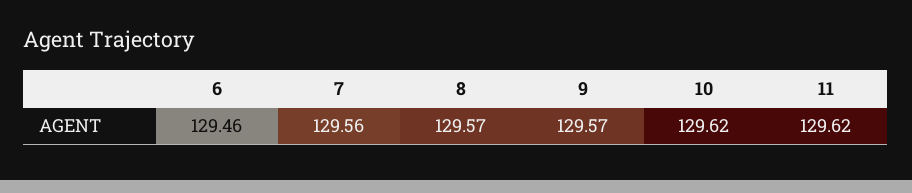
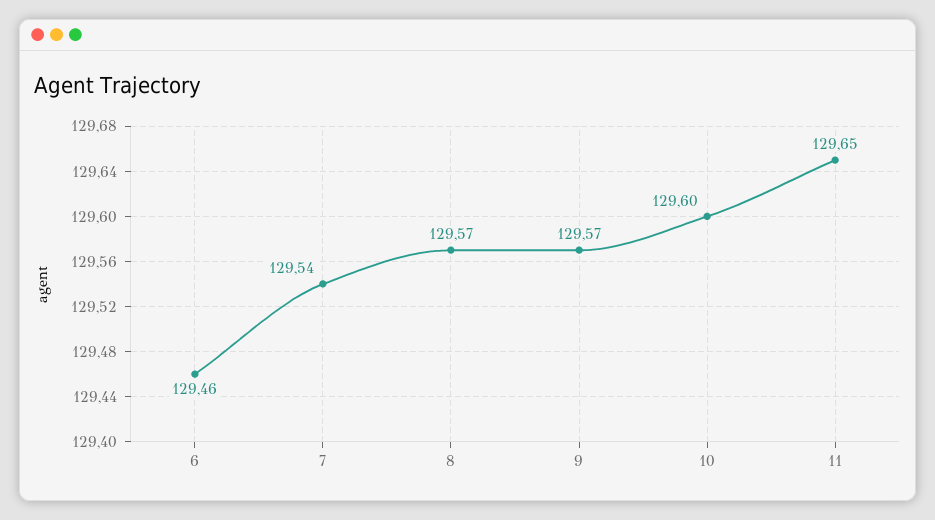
  {
    "6": 129.46,
-   "7": 129.56,
+   "7": 129.54,
    "8": 129.57,
    "9": 129.57,
-   "10": 129.62,
+   "10": 129.6,
-   "11": 129.62
+   "11": 129.65
  }

